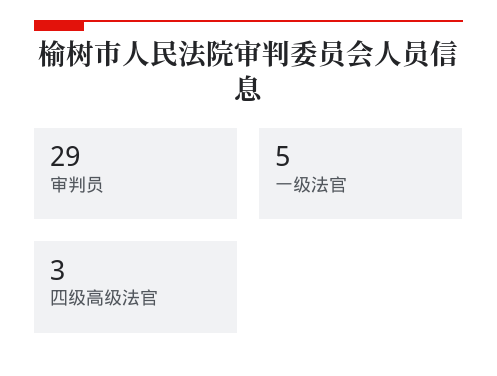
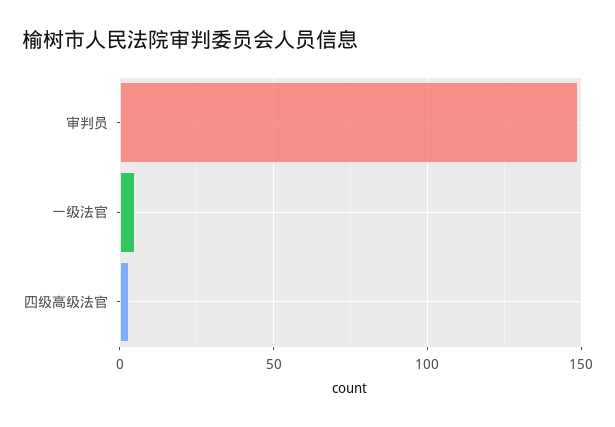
  {
-   "审判员": 29,
+   "审判员": 150,
    "一级法官": 5,
    "四级高级法官": 3
  }

